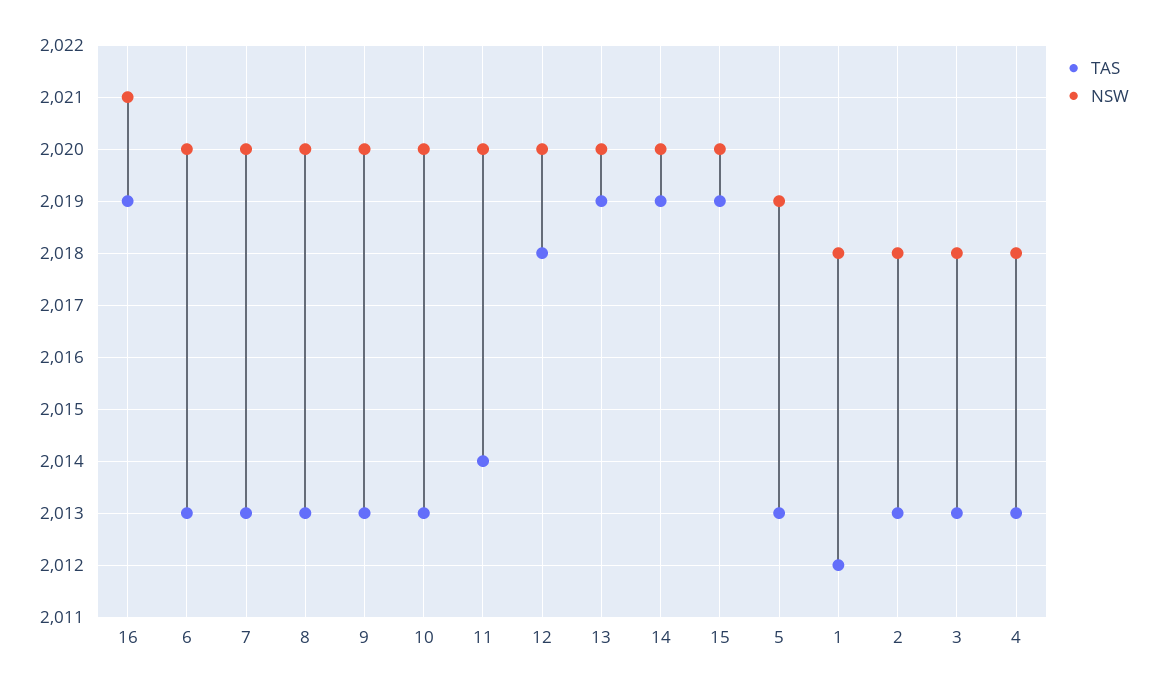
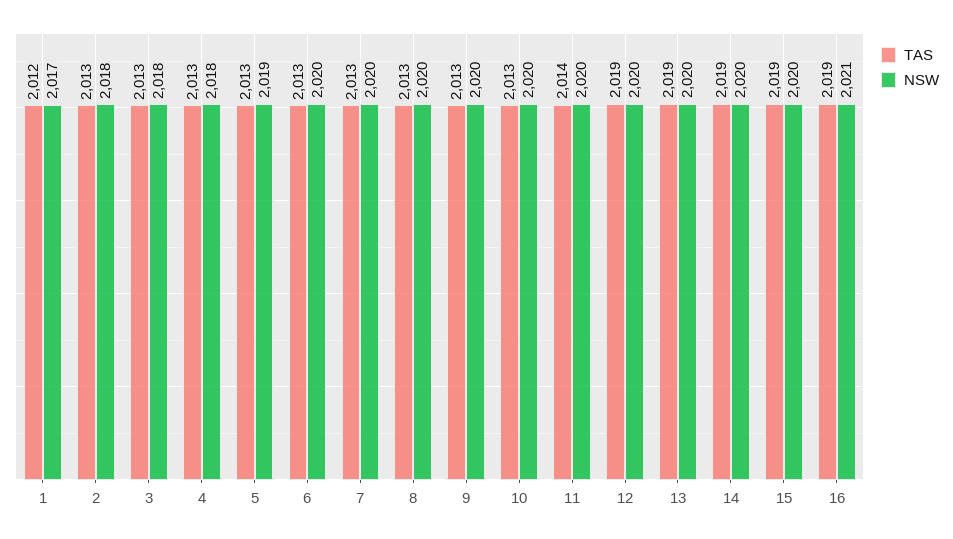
  {
    "TAS": {
      "16": 2019,
      "6": 2013,
      "7": 2013,
      "8": 2013,
      "9": 2013,
      "10": 2013,
      "11": 2014,
-     "12": 2018,
+     "12": 2019,
      "13": 2019,
      "14": 2019,
      "15": 2019,
      "5": 2013,
      "1": 2012,
      "2": 2013,
      "3": 2013,
      "4": 2013
    },
    "NSW": {
      "16": 2021,
      "6": 2020,
      "7": 2020,
      "8": 2020,
      "9": 2020,
      "10": 2020,
      "11": 2020,
      "12": 2020,
      "13": 2020,
      "14": 2020,
      "15": 2020,
      "5": 2019,
-     "1": 2018,
+     "1": 2017,
      "2": 2018,
      "3": 2018,
      "4": 2018
    }
  }

